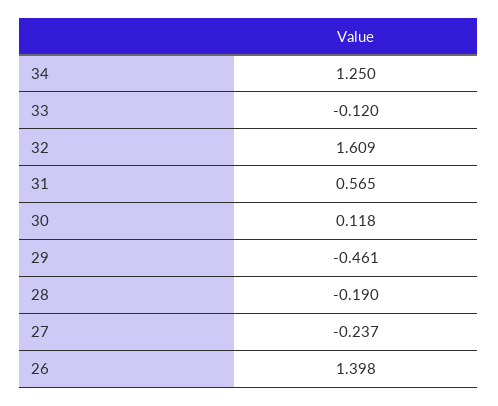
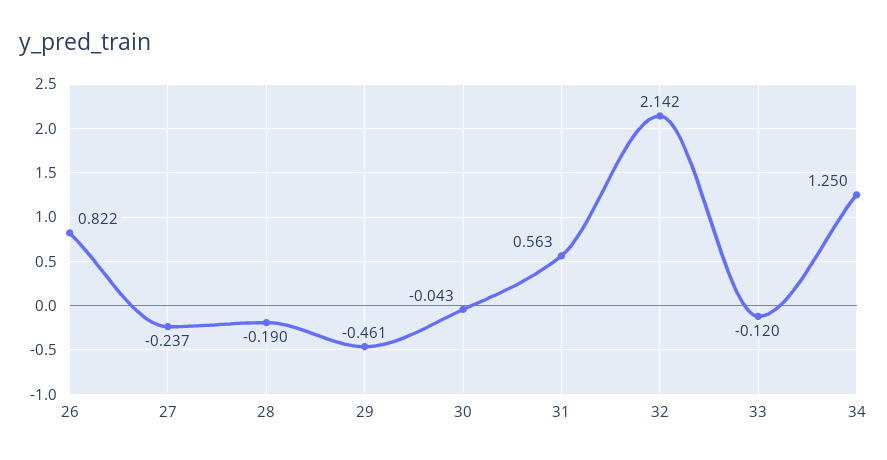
  {
    "34": 1.25,
    "33": -0.12,
-   "32": 1.609,
+   "32": 2.142,
-   "31": 0.565,
+   "31": 0.563,
-   "30": 0.118,
+   "30": -0.043,
    "29": -0.461,
    "28": -0.19,
    "27": -0.237,
-   "26": 1.398
+   "26": 0.822
  }

